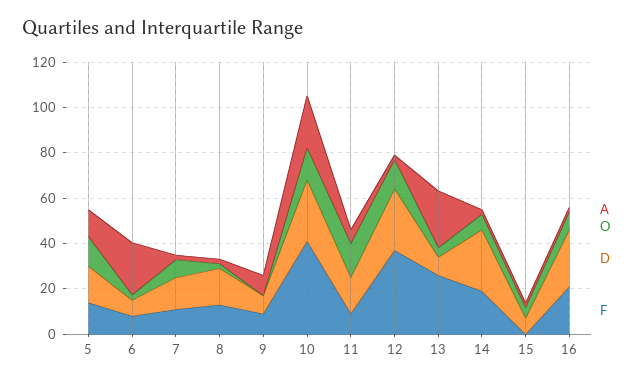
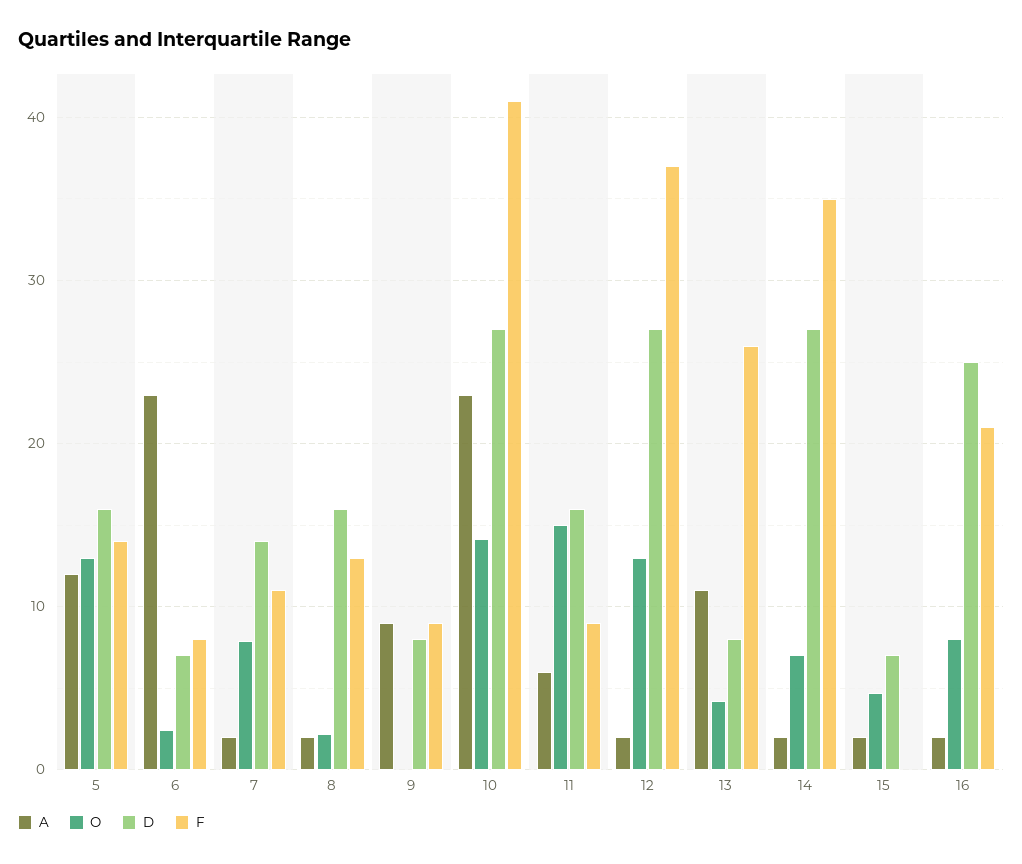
  {
    "A": {
      "5": 12,
      "6": 23,
      "7": 2,
      "8": 2,
      "9": 9,
      "10": 23,
      "11": 6,
      "12": 2,
-     "13": 25,
+     "13": 11,
      "14": 2,
      "15": 2,
      "16": 2
    },
    "O": {
      "5": 13,
      "6": 2,
      "7": 8,
      "8": 2,
      "9": 0,
      "10": 14,
      "11": 15,
      "12": 13,
      "13": 4,
      "14": 7,
      "15": 5,
      "16": 8
    },
    "D": {
      "5": 16,
      "6": 7,
      "7": 14,
      "8": 16,
      "9": 8,
      "10": 27,
      "11": 16,
      "12": 27,
      "13": 8,
      "14": 27,
      "15": 7,
      "16": 25
    },
    "F": {
      "5": 14,
      "6": 8,
      "7": 11,
      "8": 13,
      "9": 9,
      "10": 41,
      "11": 9,
      "12": 37,
      "13": 26,
-     "14": 20,
+     "14": 35,
      "15": 0,
      "16": 21
    }
  }

